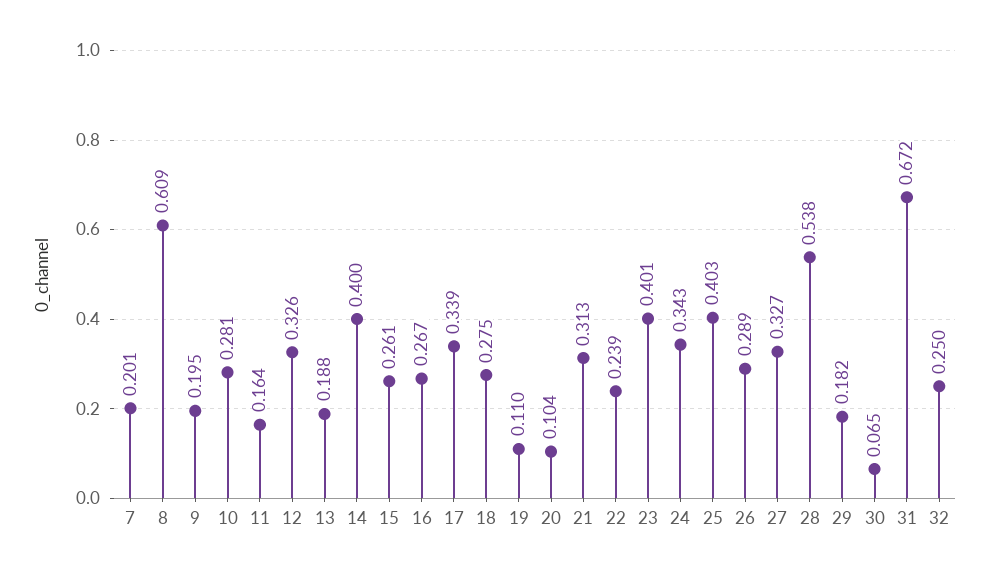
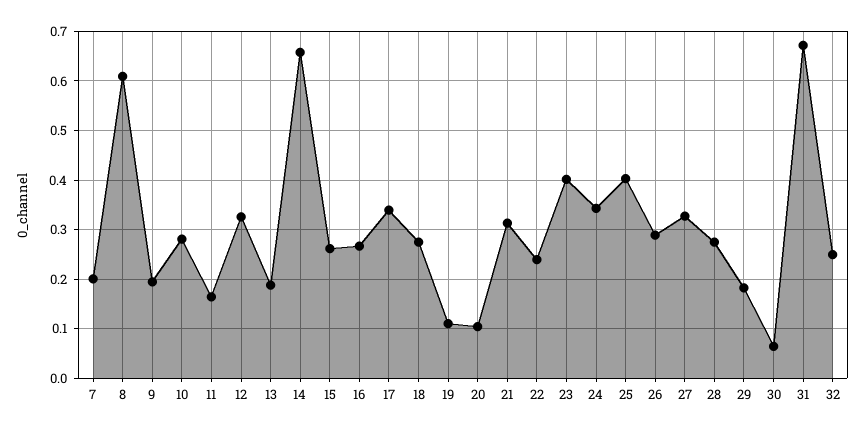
  {
    "7": 0.201,
    "8": 0.609,
    "9": 0.195,
    "10": 0.281,
    "11": 0.164,
    "12": 0.326,
    "13": 0.188,
-   "14": 0.4,
+   "14": 0.66,
    "15": 0.261,
    "16": 0.267,
    "17": 0.339,
    "18": 0.275,
    "19": 0.11,
    "20": 0.104,
    "21": 0.313,
    "22": 0.239,
    "23": 0.401,
    "24": 0.343,
    "25": 0.403,
    "26": 0.289,
    "27": 0.327,
-   "28": 0.538,
+   "28": 0.28,
    "29": 0.182,
    "30": 0.065,
    "31": 0.672,
    "32": 0.25
  }

